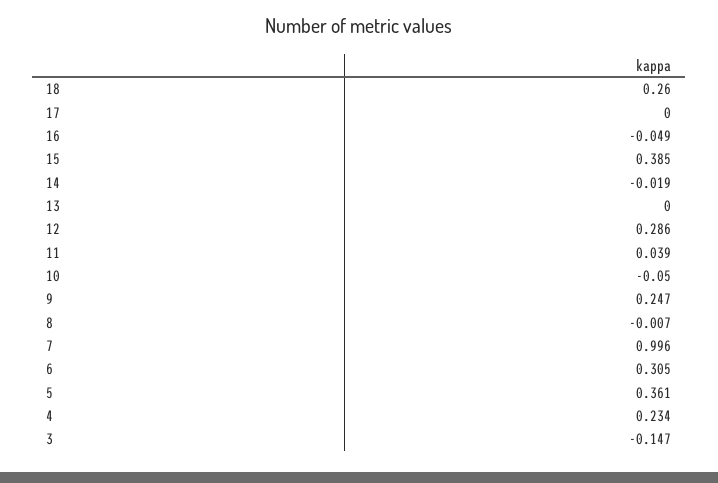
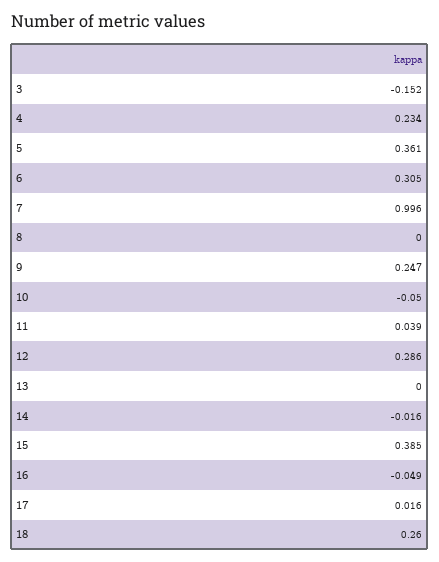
  {
    "18": 0.26,
-   "17": 0,
+   "17": 0.016,
    "16": -0.049,
    "15": 0.385,
-   "14": -0.019,
+   "14": -0.016,
    "13": 0,
    "12": 0.286,
    "11": 0.039,
    "10": -0.05,
    "9": 0.247,
-   "8": -0.007,
+   "8": 0,
    "7": 0.996,
    "6": 0.305,
    "5": 0.361,
    "4": 0.234,
-   "3": -0.147
+   "3": -0.152
  }

